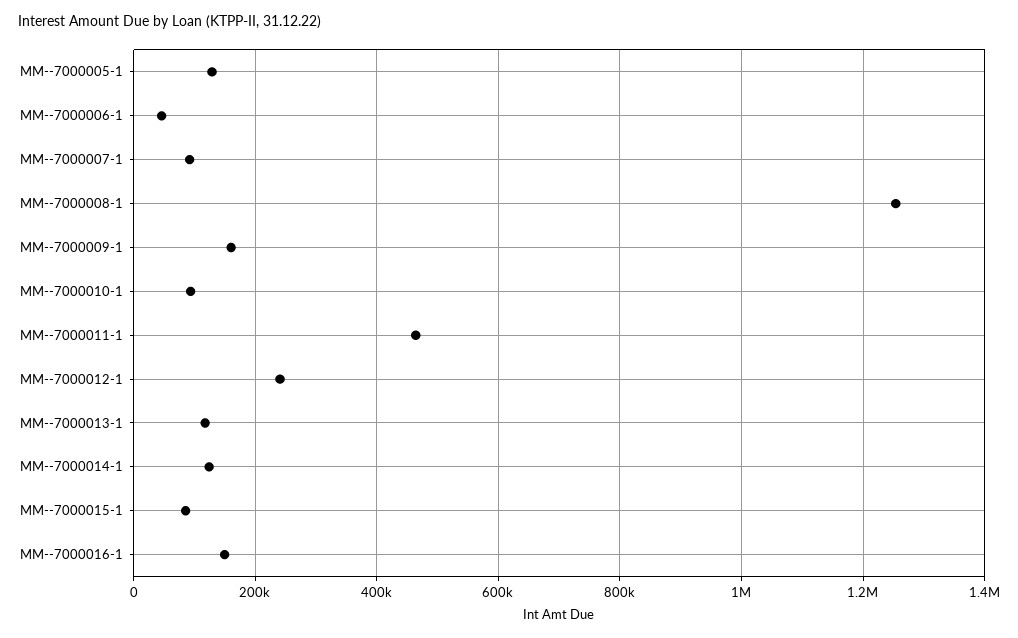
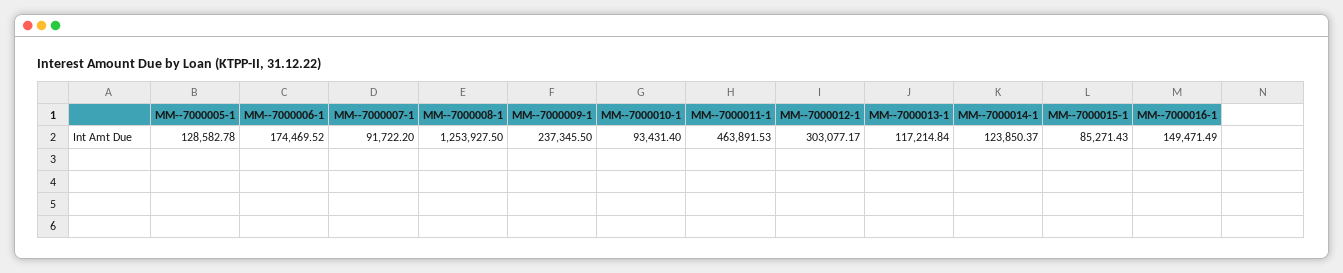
  {
    "MM--7000005-1": 128582.78,
-   "MM--7000006-1": 40000,
+   "MM--7000006-1": 174469.52,
    "MM--7000007-1": 91722.2,
    "MM--7000008-1": 1253927.5,
-   "MM--7000009-1": 160000,
+   "MM--7000009-1": 237345.5,
    "MM--7000010-1": 93431.4,
    "MM--7000011-1": 463891.53,
-   "MM--7000012-1": 240000,
+   "MM--7000012-1": 303077.17,
    "MM--7000013-1": 117214.84,
    "MM--7000014-1": 123850.37,
    "MM--7000015-1": 85271.43,
    "MM--7000016-1": 149471.49
  }

